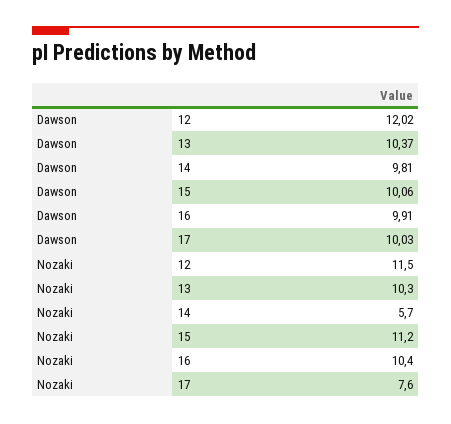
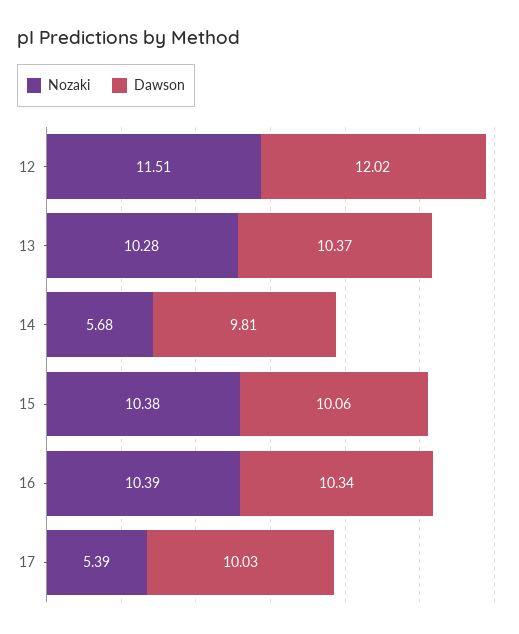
  {
    "Dawson": {
      "12": 12.02,
      "13": 10.37,
      "14": 9.81,
      "15": 10.06,
-     "16": 9.91,
+     "16": 10.34,
      "17": 10.03
    },
    "Nozaki": {
      "12": 11.51,
      "13": 10.28,
      "14": 5.68,
-     "15": 11.2,
+     "15": 10.38,
      "16": 10.39,
-     "17": 7.6
+     "17": 5.39
    }
  }

